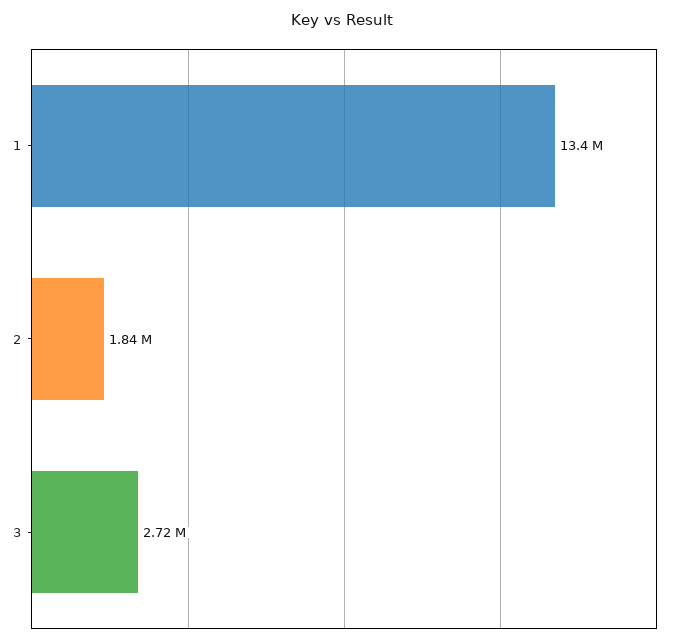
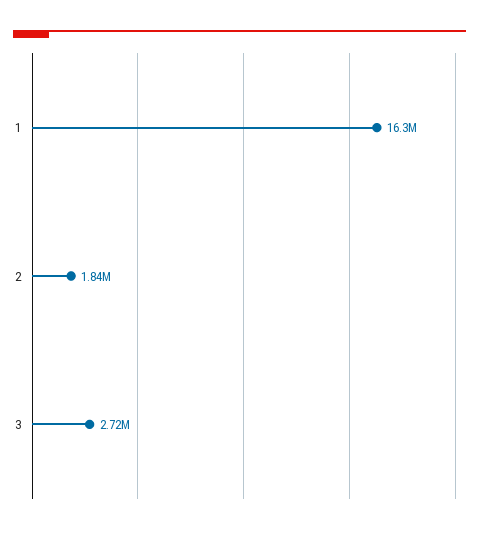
  {
-   "1": 13400000,
+   "1": 16300000,
    "2": 1840000,
    "3": 2720000
  }

